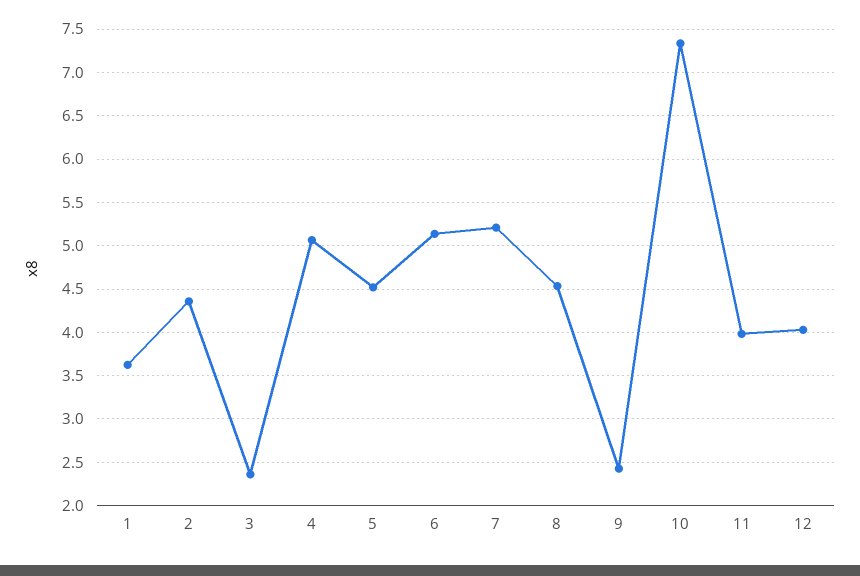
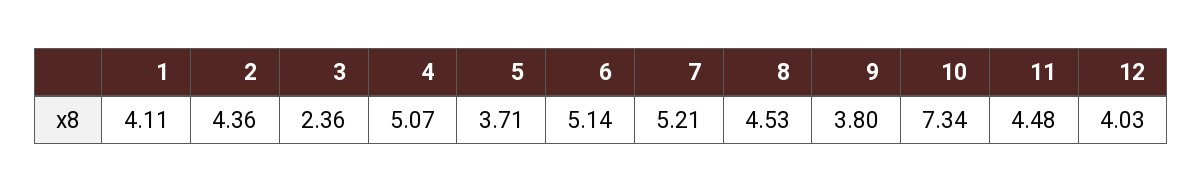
  {
-   "1": 3.6,
+   "1": 4.11,
    "2": 4.36,
    "3": 2.36,
    "4": 5.07,
-   "5": 4.5,
+   "5": 3.71,
    "6": 5.14,
    "7": 5.21,
    "8": 4.53,
-   "9": 2.4,
+   "9": 3.8,
    "10": 7.34,
-   "11": 4,
+   "11": 4.48,
    "12": 4.03
  }

